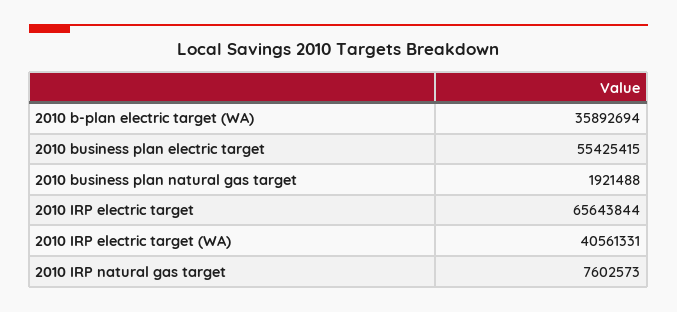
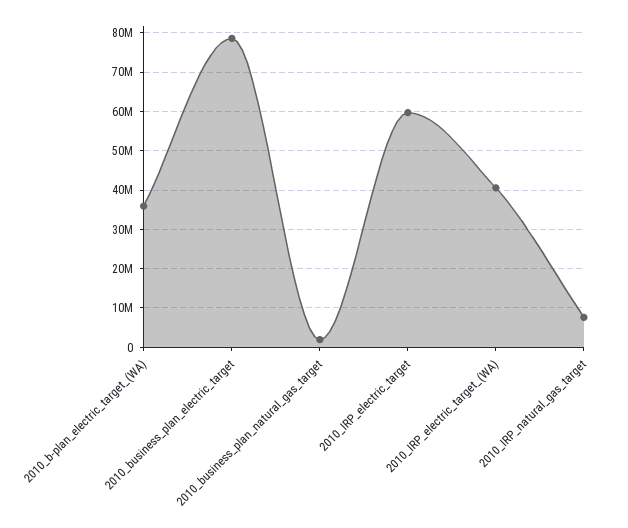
  {
    "2010 b-plan electric target (WA)": 35892694,
-   "2010 business plan electric target": 55425415,
+   "2010 business plan electric target": 78000000,
    "2010 business plan natural gas target": 1921488,
-   "2010 IRP electric target": 65643844,
+   "2010 IRP electric target": 60000000,
    "2010 IRP electric target (WA)": 40561331,
    "2010 IRP natural gas target": 7602573
  }

